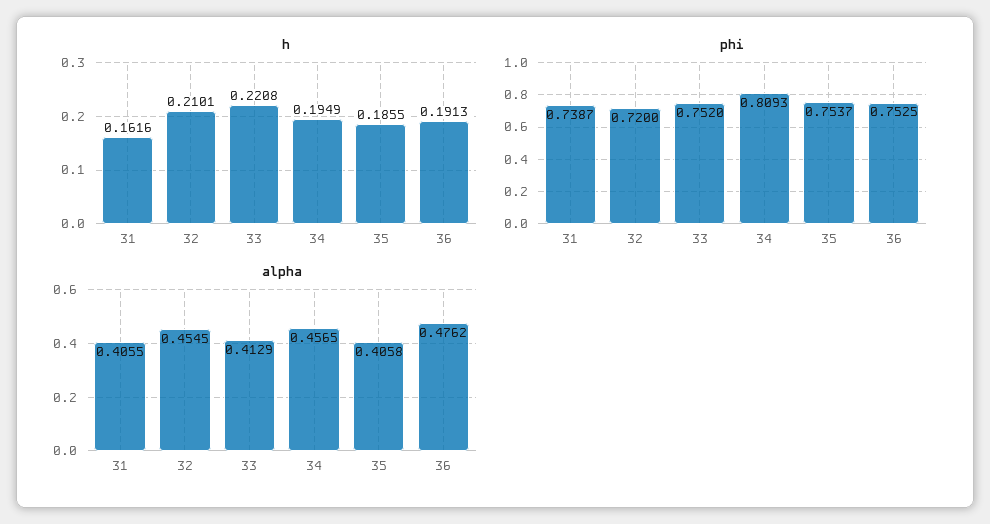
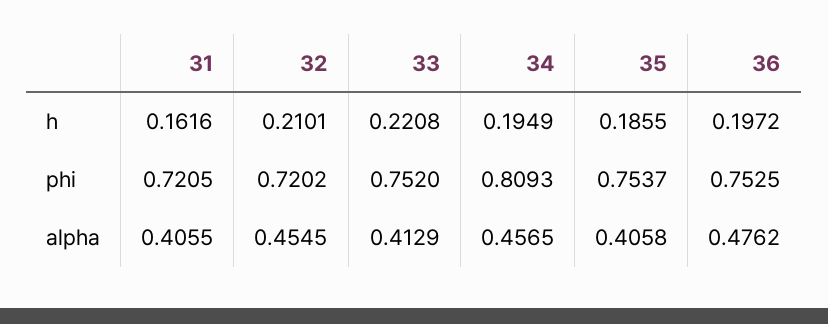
  {
    "h": {
      "31": 0.1616,
      "32": 0.2101,
      "33": 0.2208,
      "34": 0.1949,
      "35": 0.1855,
-     "36": 0.1913
+     "36": 0.1972
    },
    "phi": {
-     "31": 0.7387,
+     "31": 0.7205,
-     "32": 0.72,
+     "32": 0.7202,
      "33": 0.752,
      "34": 0.8093,
      "35": 0.7537,
      "36": 0.7525
    },
    "alpha": {
      "31": 0.4055,
      "32": 0.4545,
      "33": 0.4129,
      "34": 0.4565,
      "35": 0.4058,
      "36": 0.4762
    }
  }

